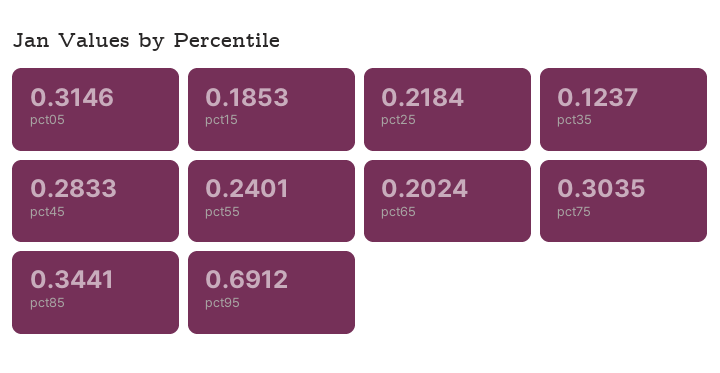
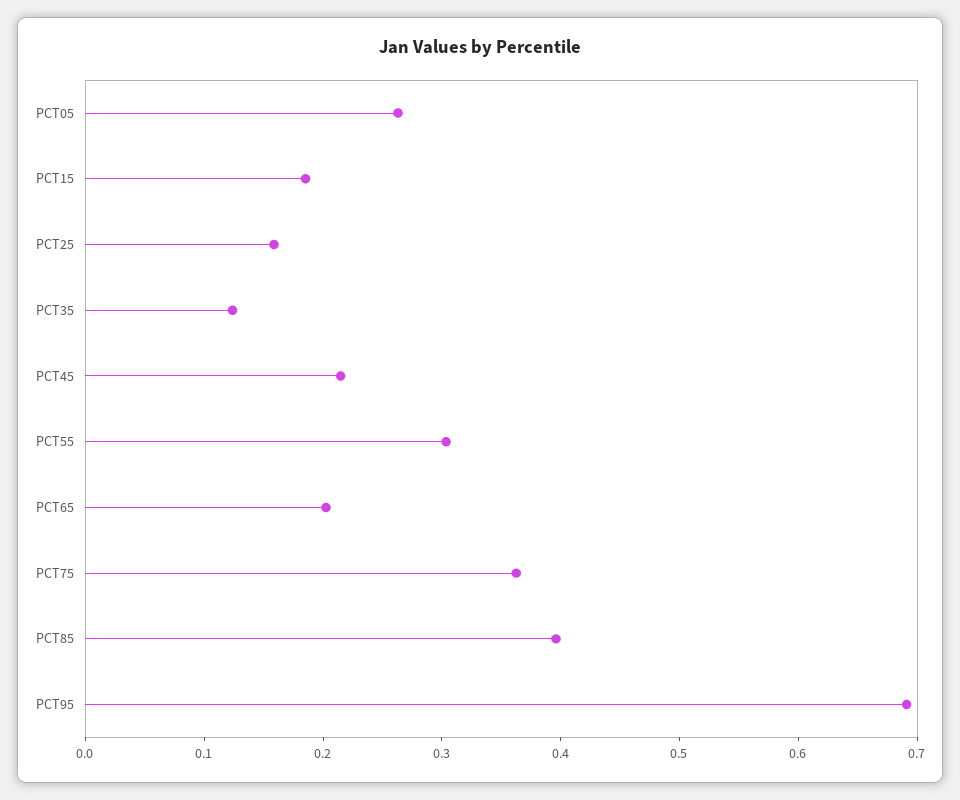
  {
-   "pct05": 0.3146,
+   "pct05": 0.26,
    "pct15": 0.1853,
-   "pct25": 0.2184,
+   "pct25": 0.16,
    "pct35": 0.1237,
-   "pct45": 0.2833,
+   "pct45": 0.22,
-   "pct55": 0.2401,
+   "pct55": 0.3,
    "pct65": 0.2024,
-   "pct75": 0.3035,
+   "pct75": 0.36,
-   "pct85": 0.3441,
+   "pct85": 0.4,
    "pct95": 0.6912
  }

